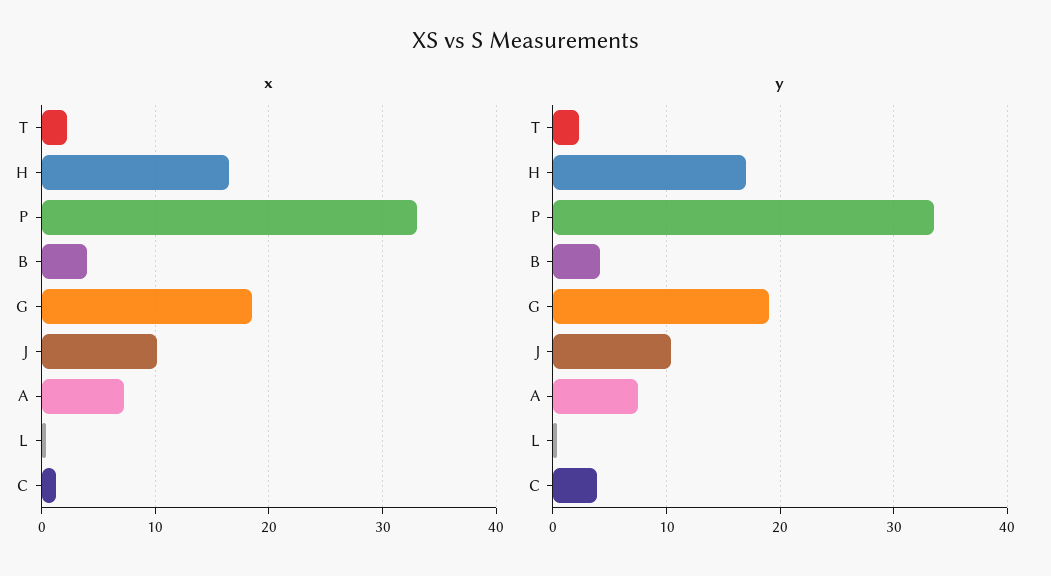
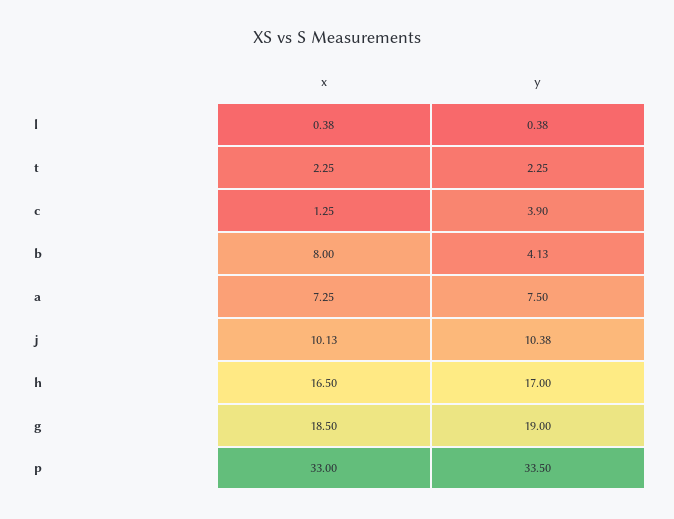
  {
    "x": {
      "T": 2.25,
      "H": 16.5,
      "P": 33,
-     "B": 4,
+     "B": 8,
      "G": 18.5,
      "J": 10.13,
      "A": 7.25,
      "L": 0.38,
      "C": 1.25
    },
    "y": {
      "T": 2.25,
      "H": 17,
      "P": 33.5,
      "B": 4.13,
      "G": 19,
      "J": 10.38,
      "A": 7.5,
      "L": 0.38,
      "C": 3.9
    }
  }

